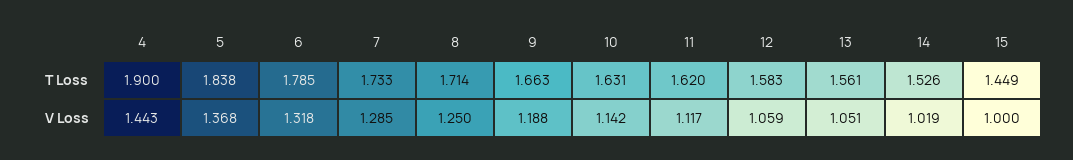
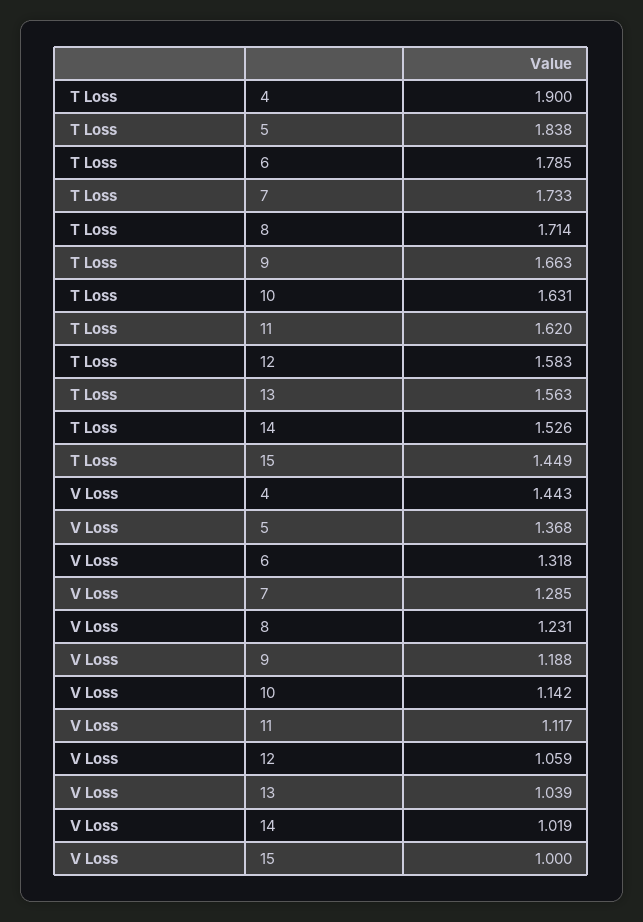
  {
    "4": {
      "T Loss": 1.9,
      "V Loss": 1.443
    },
    "5": {
      "T Loss": 1.838,
      "V Loss": 1.368
    },
    "6": {
      "T Loss": 1.785,
      "V Loss": 1.318
    },
    "7": {
      "T Loss": 1.733,
      "V Loss": 1.285
    },
    "8": {
      "T Loss": 1.714,
-     "V Loss": 1.25
+     "V Loss": 1.231
    },
    "9": {
      "T Loss": 1.663,
      "V Loss": 1.188
    },
    "10": {
      "T Loss": 1.631,
      "V Loss": 1.142
    },
    "11": {
      "T Loss": 1.62,
      "V Loss": 1.117
    },
    "12": {
      "T Loss": 1.583,
      "V Loss": 1.059
    },
    "13": {
-     "T Loss": 1.561,
+     "T Loss": 1.563,
-     "V Loss": 1.051
+     "V Loss": 1.039
    },
    "14": {
      "T Loss": 1.526,
      "V Loss": 1.019
    },
    "15": {
      "T Loss": 1.449,
      "V Loss": 1
    }
  }

